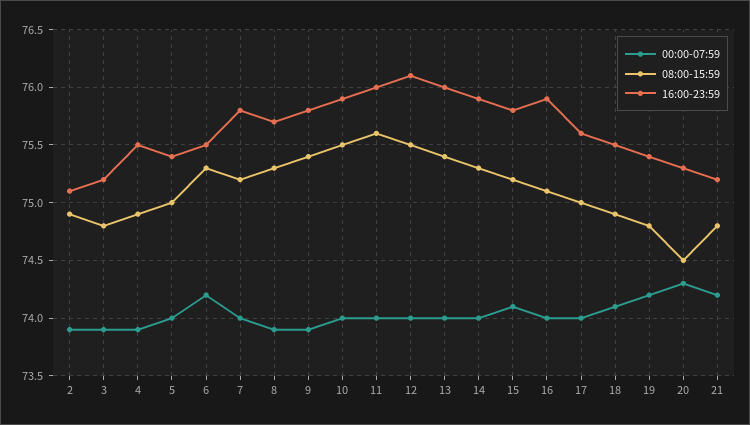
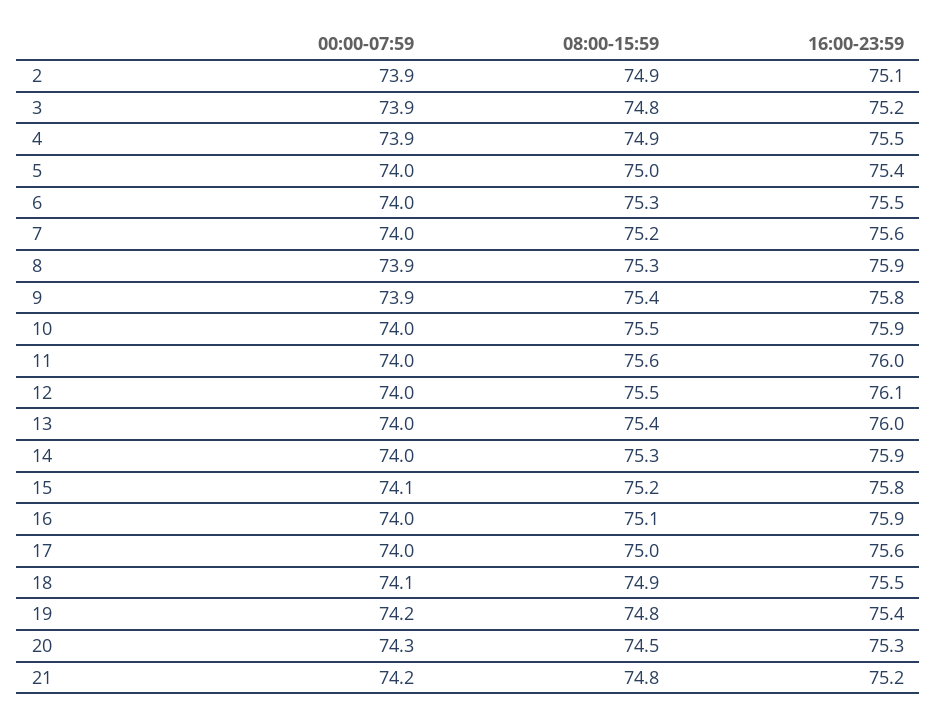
  {
    "00:00-07:59": {
      "2": 73.9,
      "3": 73.9,
      "4": 73.9,
      "5": 74,
-     "6": 74.2,
+     "6": 74,
      "7": 74,
      "8": 73.9,
      "9": 73.9,
      "10": 74,
      "11": 74,
      "12": 74,
      "13": 74,
      "14": 74,
      "15": 74.1,
      "16": 74,
      "17": 74,
      "18": 74.1,
      "19": 74.2,
      "20": 74.3,
      "21": 74.2
    },
    "08:00-15:59": {
      "2": 74.9,
      "3": 74.8,
      "4": 74.9,
      "5": 75,
      "6": 75.3,
      "7": 75.2,
      "8": 75.3,
      "9": 75.4,
      "10": 75.5,
      "11": 75.6,
      "12": 75.5,
      "13": 75.4,
      "14": 75.3,
      "15": 75.2,
      "16": 75.1,
      "17": 75,
      "18": 74.9,
      "19": 74.8,
      "20": 74.5,
      "21": 74.8
    },
    "16:00-23:59": {
      "2": 75.1,
      "3": 75.2,
      "4": 75.5,
      "5": 75.4,
      "6": 75.5,
-     "7": 75.8,
+     "7": 75.6,
-     "8": 75.7,
+     "8": 75.9,
      "9": 75.8,
      "10": 75.9,
      "11": 76,
      "12": 76.1,
      "13": 76,
      "14": 75.9,
      "15": 75.8,
      "16": 75.9,
      "17": 75.6,
      "18": 75.5,
      "19": 75.4,
      "20": 75.3,
      "21": 75.2
    }
  }

